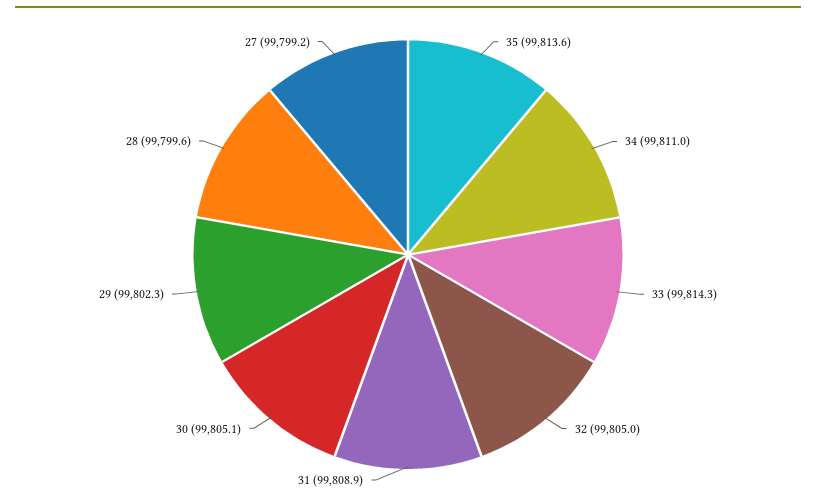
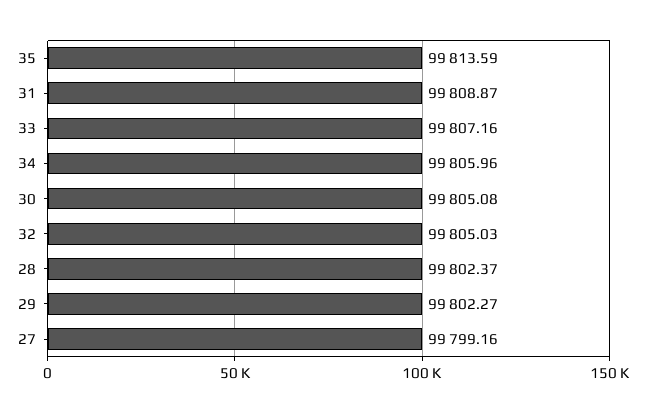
  {
    "35": 99813.59,
-   "34": 99811,
+   "34": 99805.96,
-   "33": 99814.3,
+   "33": 99807.16,
    "32": 99805.03,
    "31": 99808.87,
    "30": 99805.08,
    "29": 99802.27,
-   "28": 99799.6,
+   "28": 99802.37,
    "27": 99799.16
  }

